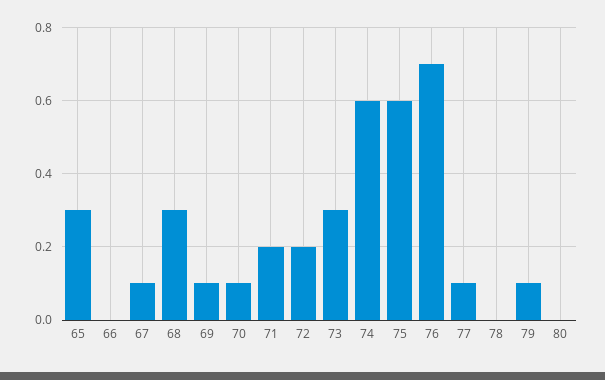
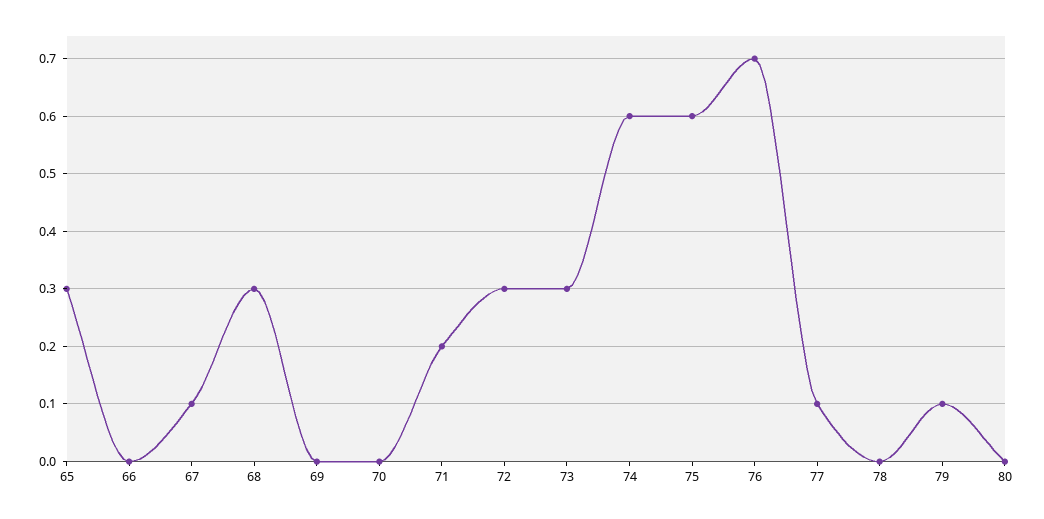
  {
    "65": 0.3,
    "66": 0,
    "67": 0.1,
    "68": 0.3,
-   "69": 0.1,
+   "69": 0,
-   "70": 0.1,
+   "70": 0,
    "71": 0.2,
-   "72": 0.2,
+   "72": 0.3,
    "73": 0.3,
    "74": 0.6,
    "75": 0.6,
    "76": 0.7,
    "77": 0.1,
    "78": 0,
    "79": 0.1,
    "80": 0
  }

